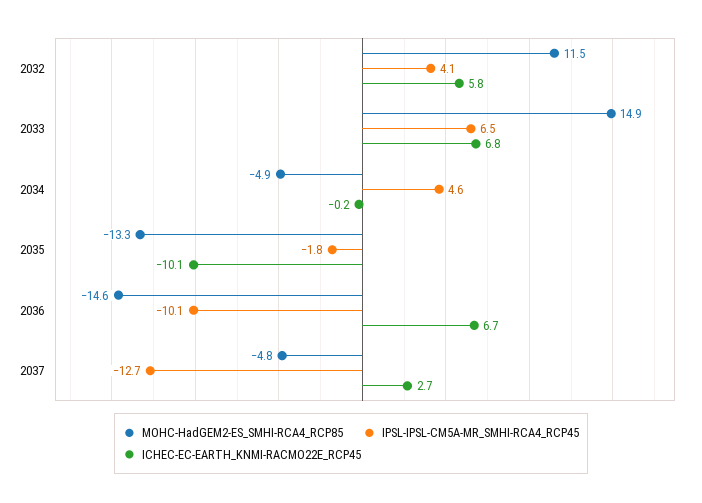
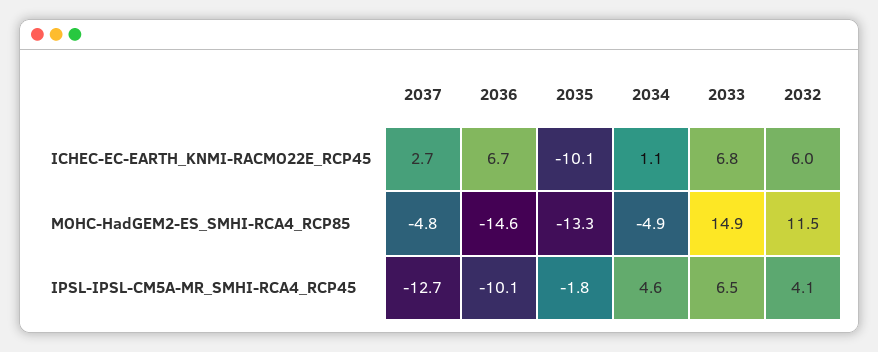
  {
    "MOHC-HadGEM2-ES_SMHI-RCA4_RCP85": {
      "2032": 11.5,
      "2033": 14.9,
      "2034": -4.9,
      "2035": -13.3,
      "2036": -14.6,
      "2037": -4.8
    },
    "IPSL-IPSL-CM5A-MR_SMHI-RCA4_RCP45": {
      "2032": 4.1,
      "2033": 6.5,
      "2034": 4.6,
      "2035": -1.8,
      "2036": -10.1,
      "2037": -12.7
    },
    "ICHEC-EC-EARTH_KNMI-RACMO22E_RCP45": {
-     "2032": 5.8,
+     "2032": 6,
      "2033": 6.8,
-     "2034": -0.2,
+     "2034": 1.1,
      "2035": -10.1,
      "2036": 6.7,
      "2037": 2.7
    }
  }

